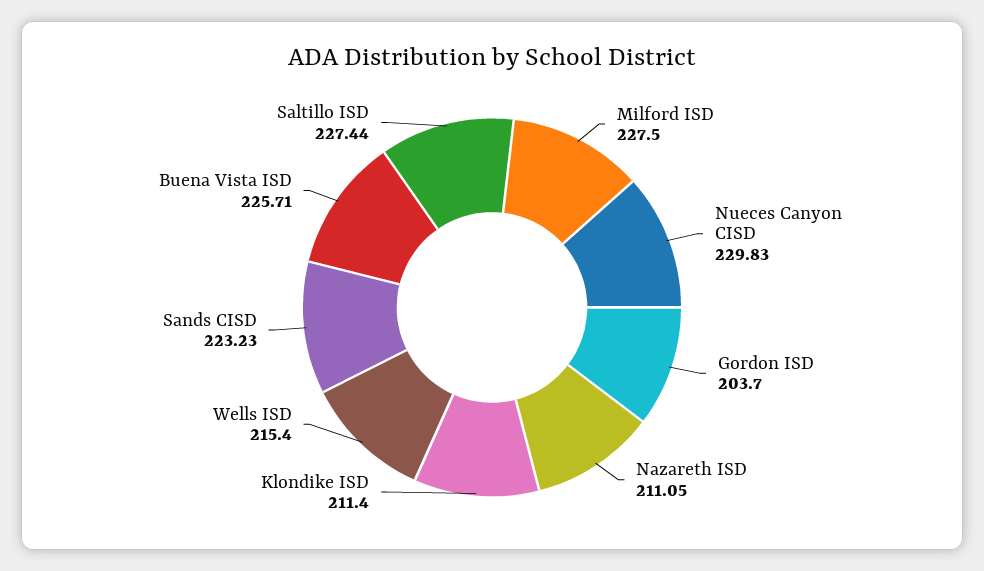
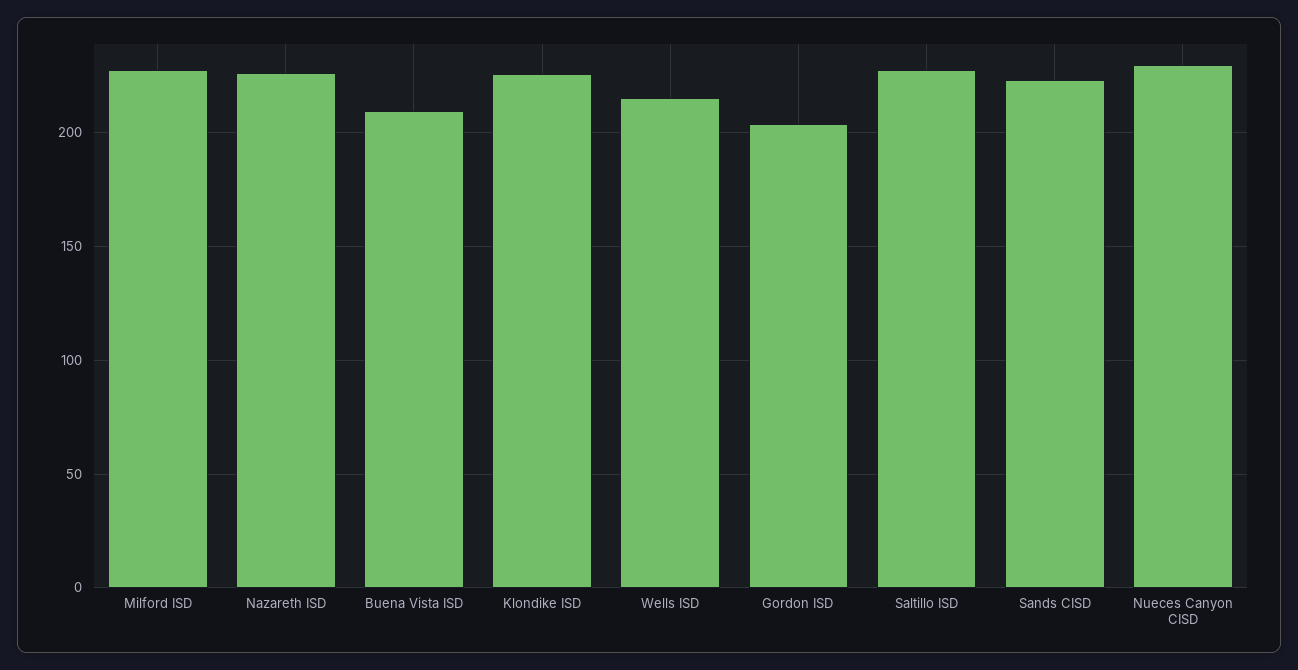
  {
    "Milford ISD": 227.5,
    "Nueces Canyon CISD": 229.83,
    "Gordon ISD": 203.7,
-   "Nazareth ISD": 211.05,
+   "Nazareth ISD": 225,
-   "Klondike ISD": 211.4,
+   "Klondike ISD": 225,
    "Wells ISD": 215.4,
    "Sands CISD": 223.23,
-   "Buena Vista ISD": 225.71,
+   "Buena Vista ISD": 210,
    "Saltillo ISD": 227.44
  }

